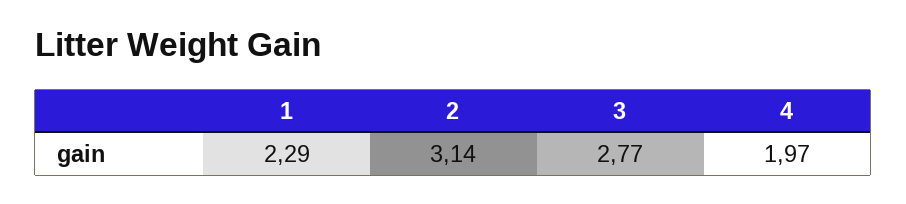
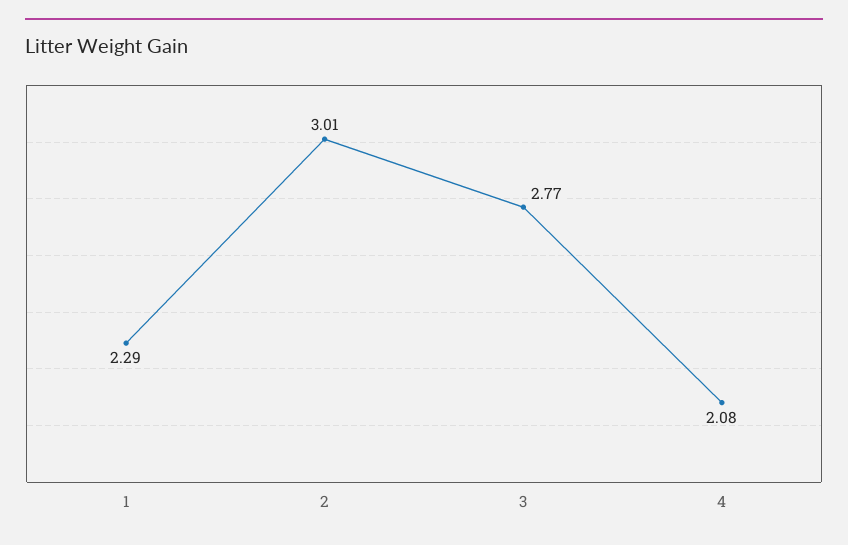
  {
    "1": 2.29,
-   "2": 3.14,
+   "2": 3.01,
    "3": 2.77,
-   "4": 1.97
+   "4": 2.08
  }

